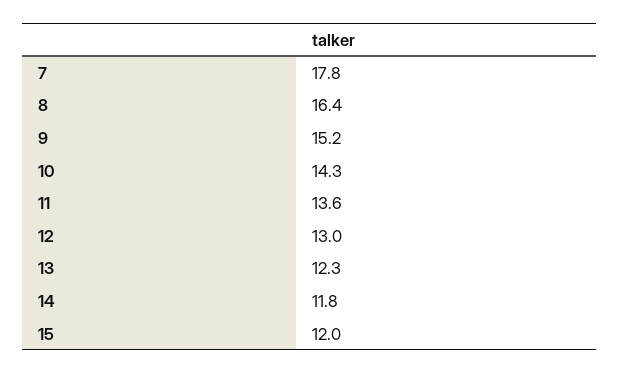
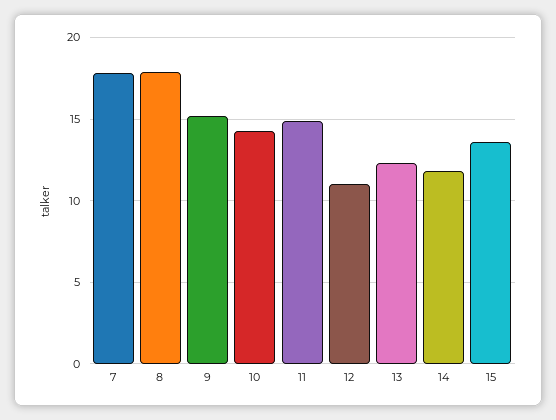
  {
    "7": 17.8,
-   "8": 16.4,
+   "8": 18,
    "9": 15.2,
    "10": 14.3,
-   "11": 13.6,
+   "11": 15,
-   "12": 13,
+   "12": 11,
    "13": 12.3,
    "14": 11.8,
-   "15": 12
+   "15": 13.5
  }

